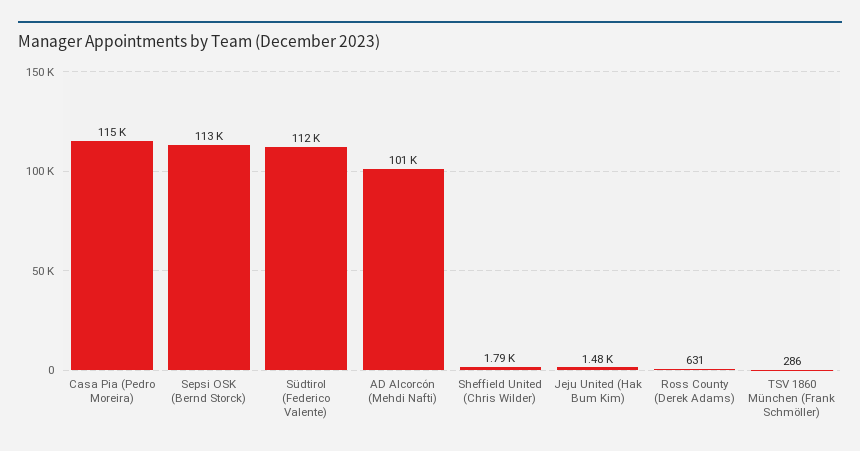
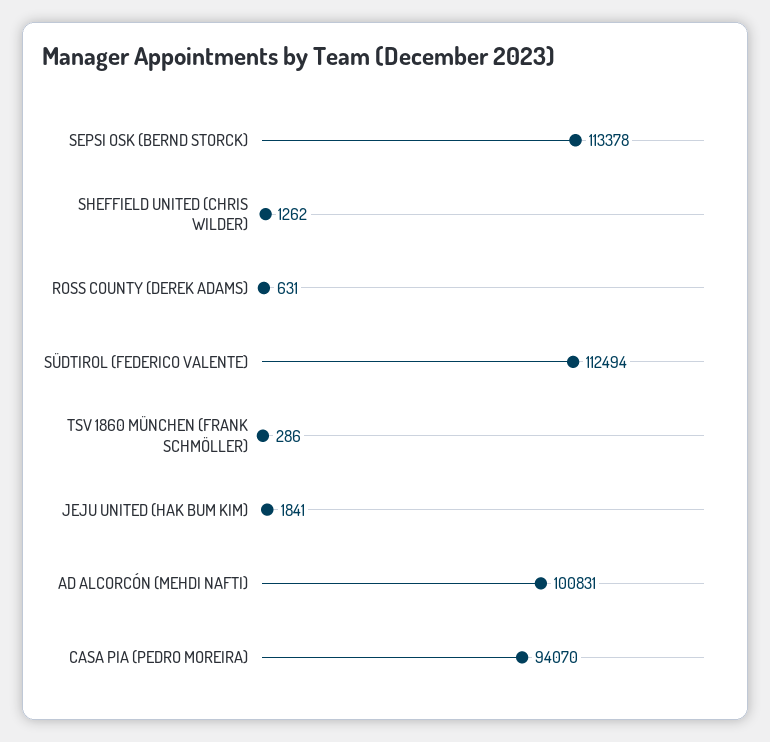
  {
-   "Casa Pia (Pedro Moreira)": 115000,
+   "Casa Pia (Pedro Moreira)": 94070,
    "Sepsi OSK (Bernd Storck)": 113378,
    "Südtirol (Federico Valente)": 112494,
    "AD Alcorcón (Mehdi Nafti)": 100831,
-   "Sheffield United (Chris Wilder)": 1790,
+   "Sheffield United (Chris Wilder)": 1262,
-   "Jeju United (Hak Bum Kim)": 1480,
+   "Jeju United (Hak Bum Kim)": 1841,
    "Ross County (Derek Adams)": 631,
    "TSV 1860 München (Frank Schmöller)": 286
  }

